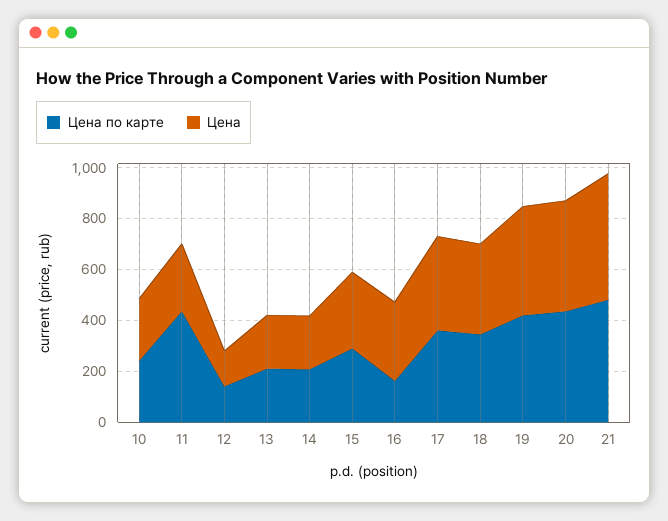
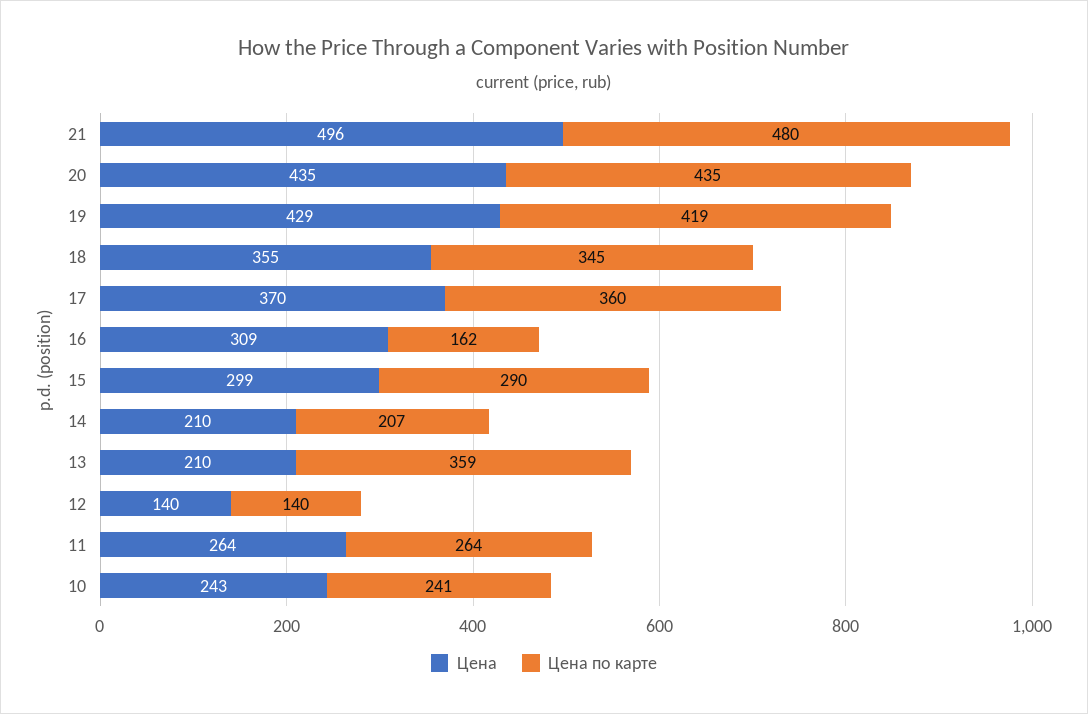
  {
    "Цена по карте": {
      "10": 241,
-     "11": 450,
+     "11": 264,
      "12": 140,
-     "13": 200,
+     "13": 359,
      "14": 207,
      "15": 290,
      "16": 162,
      "17": 360,
      "18": 345,
      "19": 419,
      "20": 435,
      "21": 480
    },
    "Цена": {
      "10": 243,
      "11": 264,
      "12": 140,
      "13": 210,
      "14": 210,
      "15": 299,
      "16": 309,
      "17": 370,
      "18": 355,
      "19": 429,
      "20": 435,
      "21": 496
    }
  }

